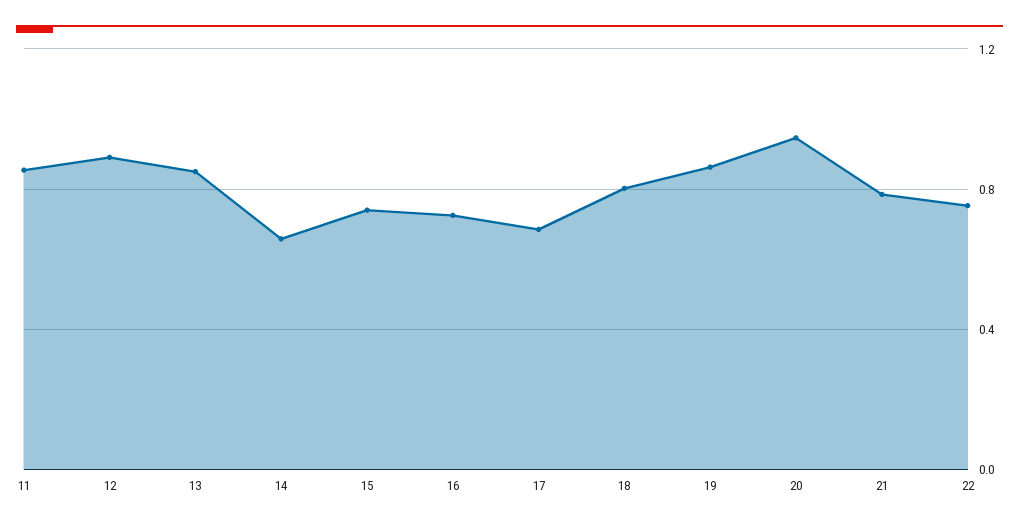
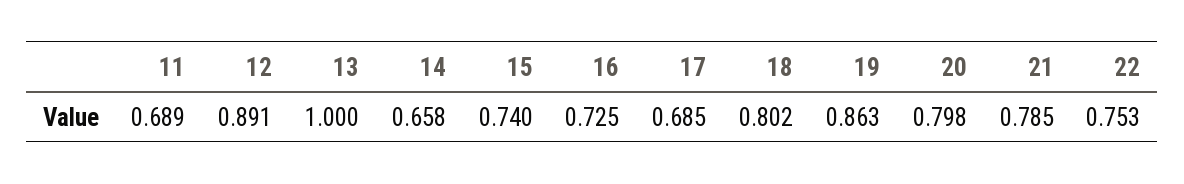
  {
-   "11": 0.85,
+   "11": 0.689,
    "12": 0.891,
-   "13": 0.85,
+   "13": 1,
    "14": 0.658,
    "15": 0.74,
    "16": 0.725,
    "17": 0.685,
    "18": 0.802,
    "19": 0.863,
-   "20": 0.95,
+   "20": 0.798,
    "21": 0.785,
    "22": 0.753
  }

